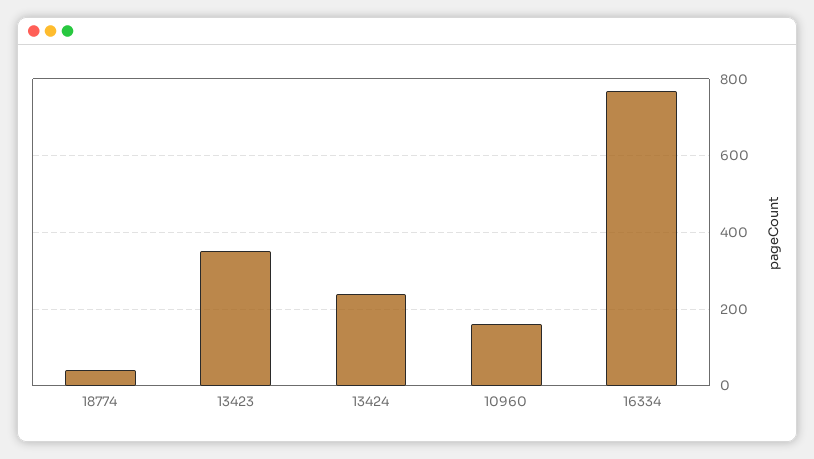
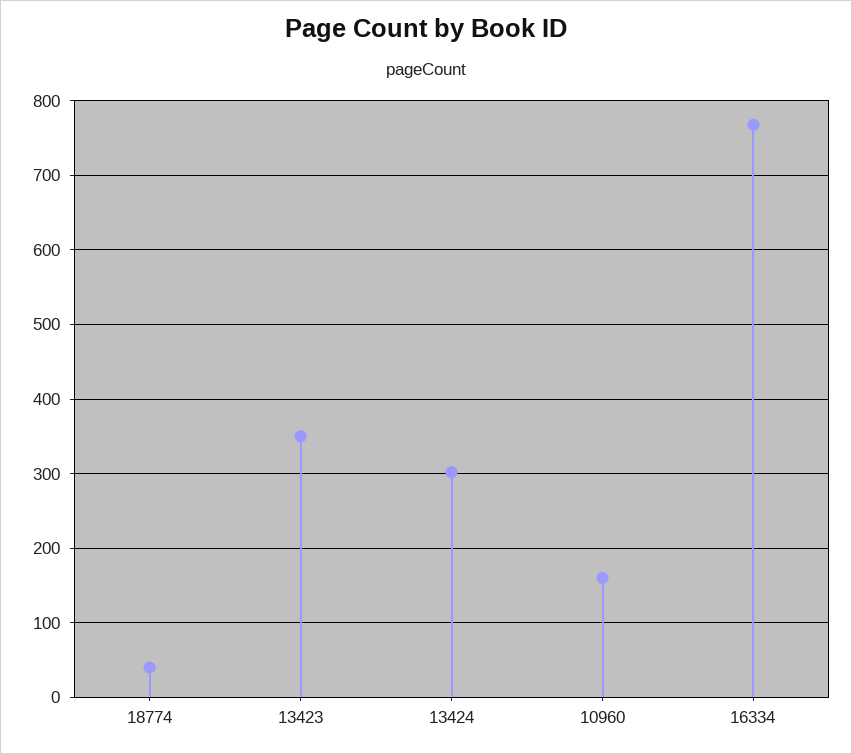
  {
    "18774": 40,
    "13423": 350,
-   "13424": 240,
+   "13424": 300,
    "10960": 160,
    "16334": 770
  }

